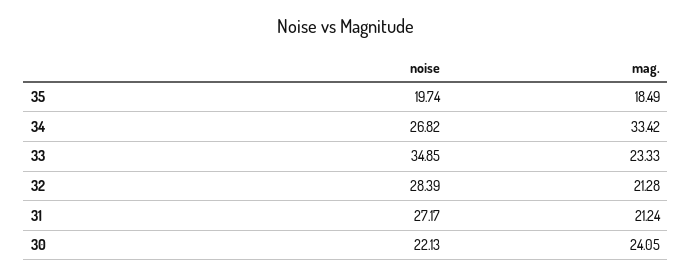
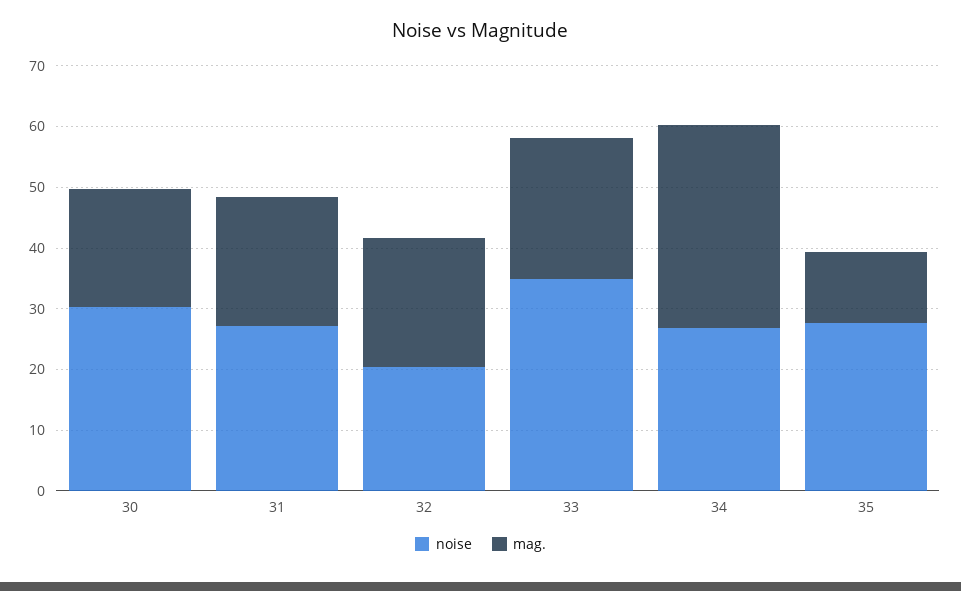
  {
    "noise": {
-     "35": 19.74,
+     "35": 28,
      "34": 26.82,
      "33": 34.85,
-     "32": 28.39,
+     "32": 20,
      "31": 27.17,
-     "30": 22.13
+     "30": 30
    },
    "mag.": {
-     "35": 18.49,
+     "35": 12,
      "34": 33.42,
      "33": 23.33,
      "32": 21.28,
      "31": 21.24,
-     "30": 24.05
+     "30": 20
    }
  }

